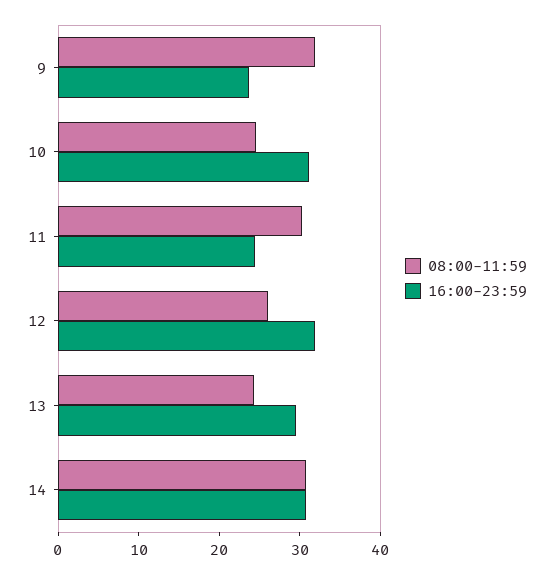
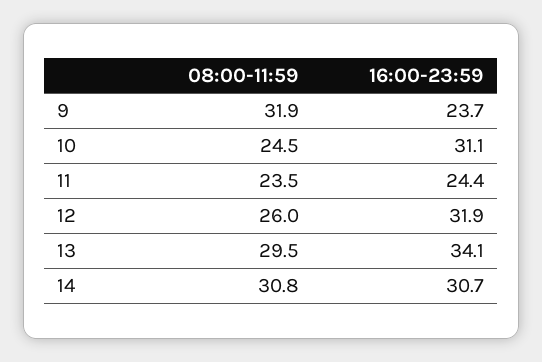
  {
    "08:00-11:59": {
      "9": 31.9,
      "10": 24.5,
-     "11": 30,
+     "11": 23.5,
      "12": 26,
-     "13": 24,
+     "13": 29.5,
      "14": 30.8
    },
    "16:00-23:59": {
      "9": 23.7,
      "10": 31.1,
      "11": 24.4,
      "12": 31.9,
-     "13": 30,
+     "13": 34.1,
      "14": 30.7
    }
  }

